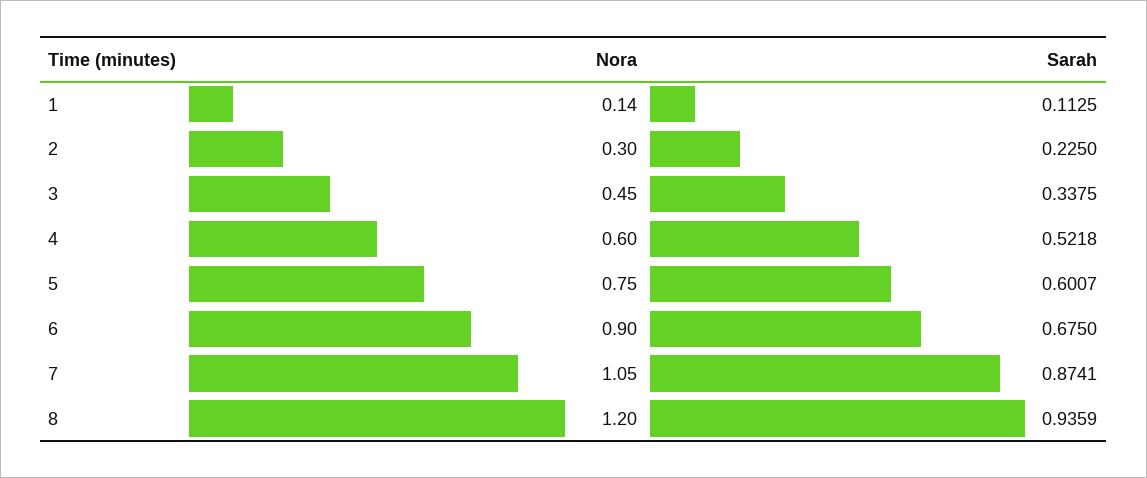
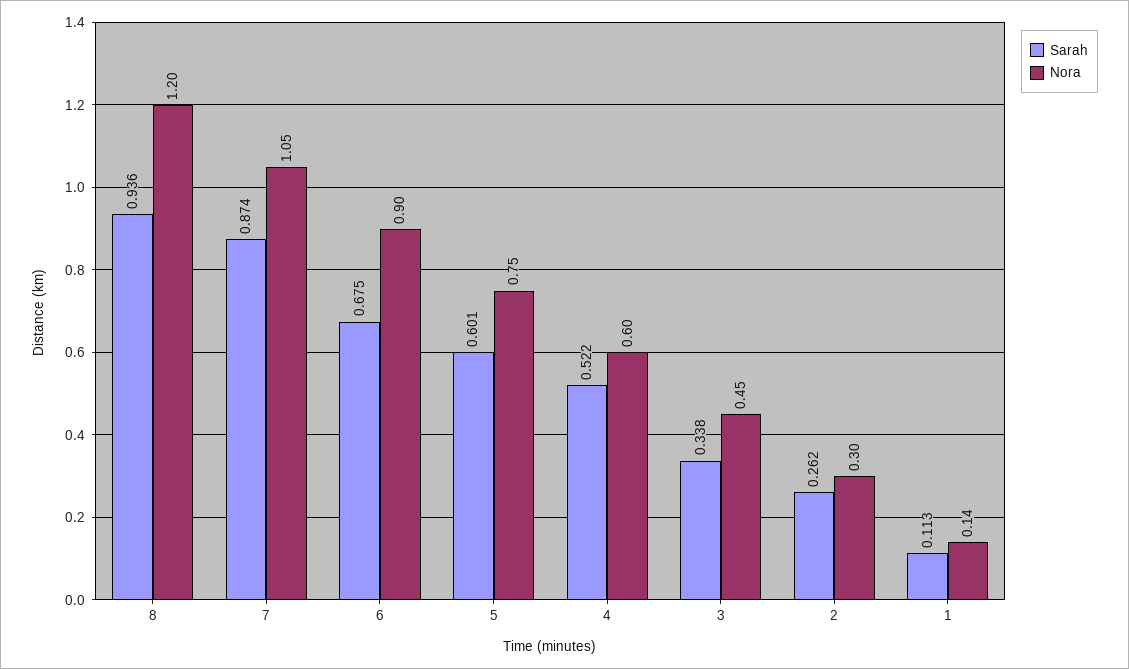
  {
    "Nora": {
      "1": 0.14,
      "2": 0.3,
      "3": 0.45,
      "4": 0.6,
      "5": 0.75,
      "6": 0.9,
      "7": 1.05,
      "8": 1.2
    },
    "Sarah": {
      "1": 0.1125,
-     "2": 0.225,
+     "2": 0.262,
      "3": 0.3375,
      "4": 0.5218,
      "5": 0.6007,
      "6": 0.675,
      "7": 0.8741,
      "8": 0.9359
    }
  }

